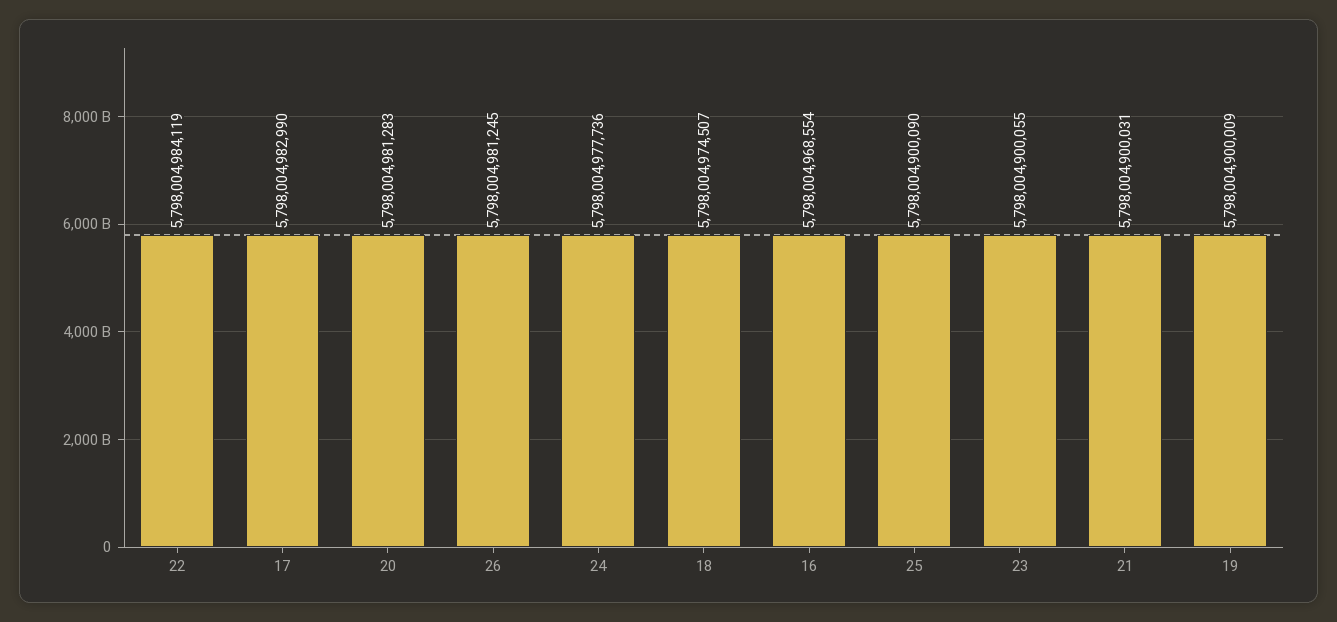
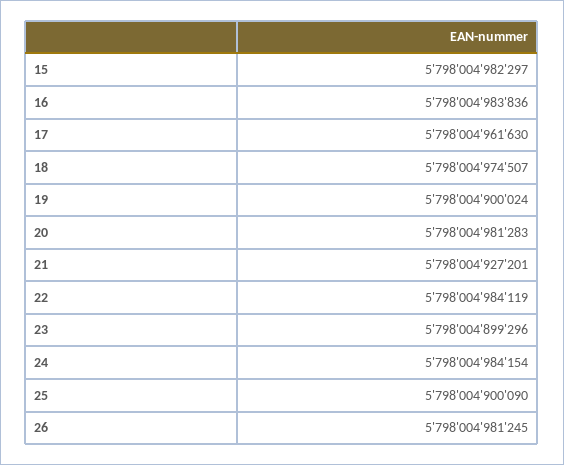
  {
    "22": 5798004984119,
-   "17": 5798004982990,
+   "17": 5798004961630,
    "20": 5798004981283,
    "26": 5798004981245,
-   "24": 5798004977736,
+   "24": 5798004984154,
    "18": 5798004974507,
-   "16": 5798004968554,
+   "16": 5798004983836,
    "25": 5798004900090,
-   "23": 5798004900055,
+   "23": 5798004899296,
-   "21": 5798004900031,
+   "21": 5798004927201,
-   "19": 5798004900009
+   "19": 5798004900024,
+   "15": 5798004982297
  }

